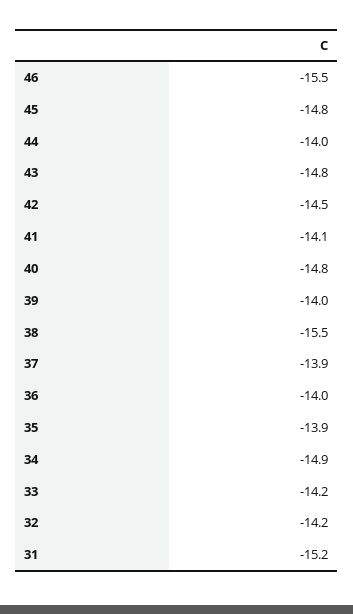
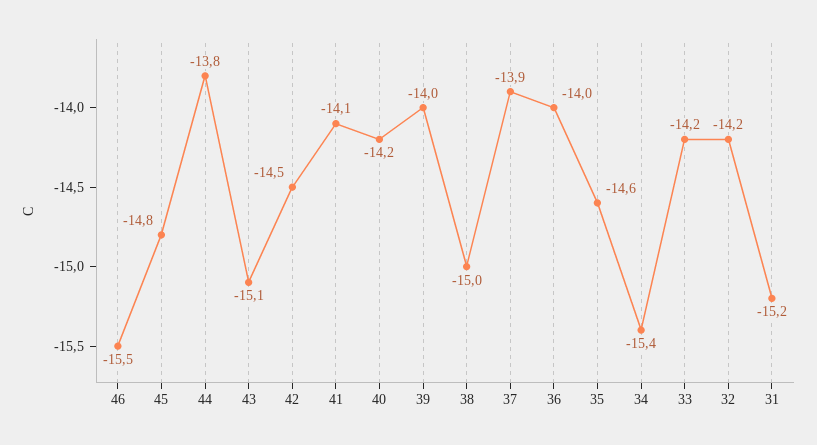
  {
    "46": -15.5,
    "45": -14.8,
-   "44": -14,
+   "44": -13.8,
-   "43": -14.8,
+   "43": -15.1,
    "42": -14.5,
    "41": -14.1,
-   "40": -14.8,
+   "40": -14.2,
    "39": -14,
-   "38": -15.5,
+   "38": -15,
    "37": -13.9,
    "36": -14,
-   "35": -13.9,
+   "35": -14.6,
-   "34": -14.9,
+   "34": -15.4,
    "33": -14.2,
    "32": -14.2,
    "31": -15.2
  }

